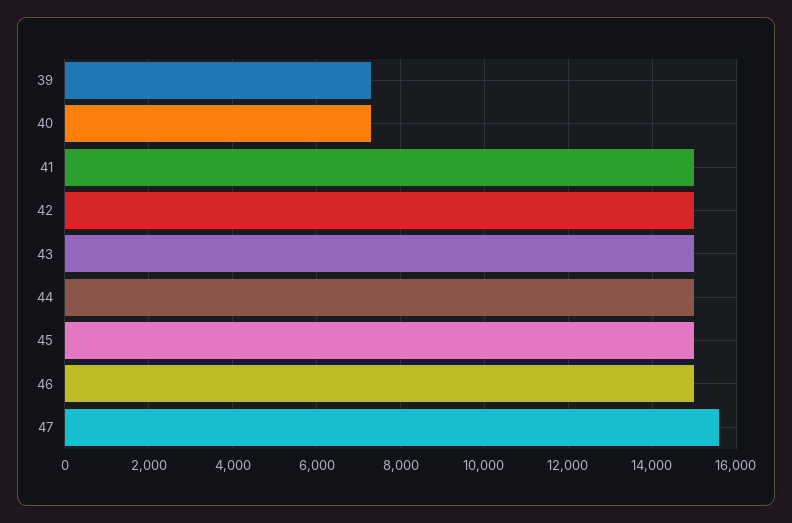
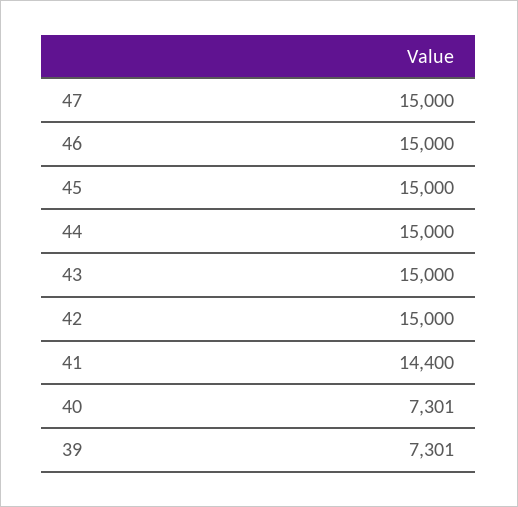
  {
    "39": 7301,
    "40": 7301,
-   "41": 15000,
+   "41": 14400,
    "42": 15000,
    "43": 15000,
    "44": 15000,
    "45": 15000,
    "46": 15000,
-   "47": 15600
+   "47": 15000
  }

